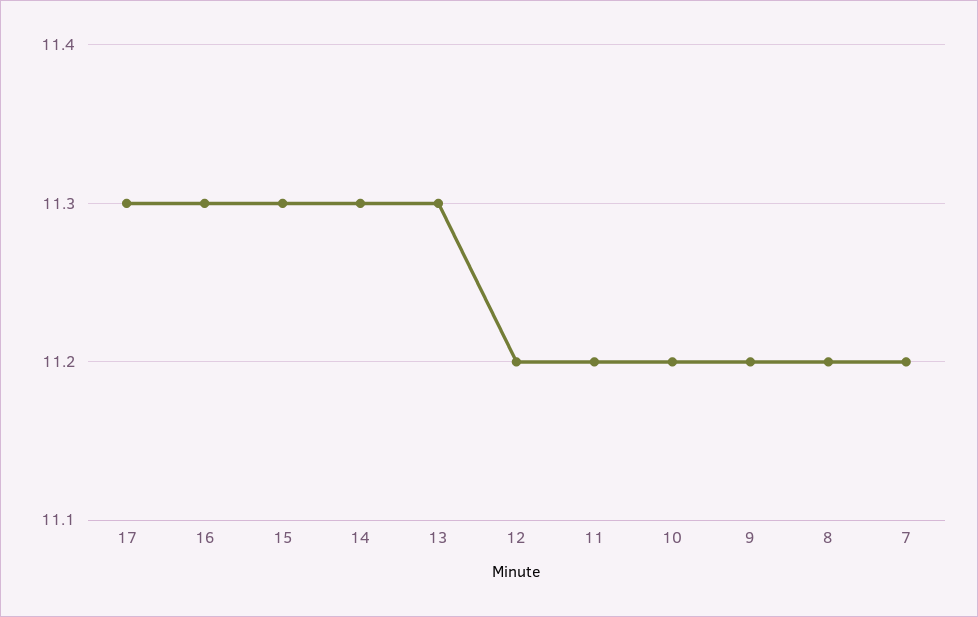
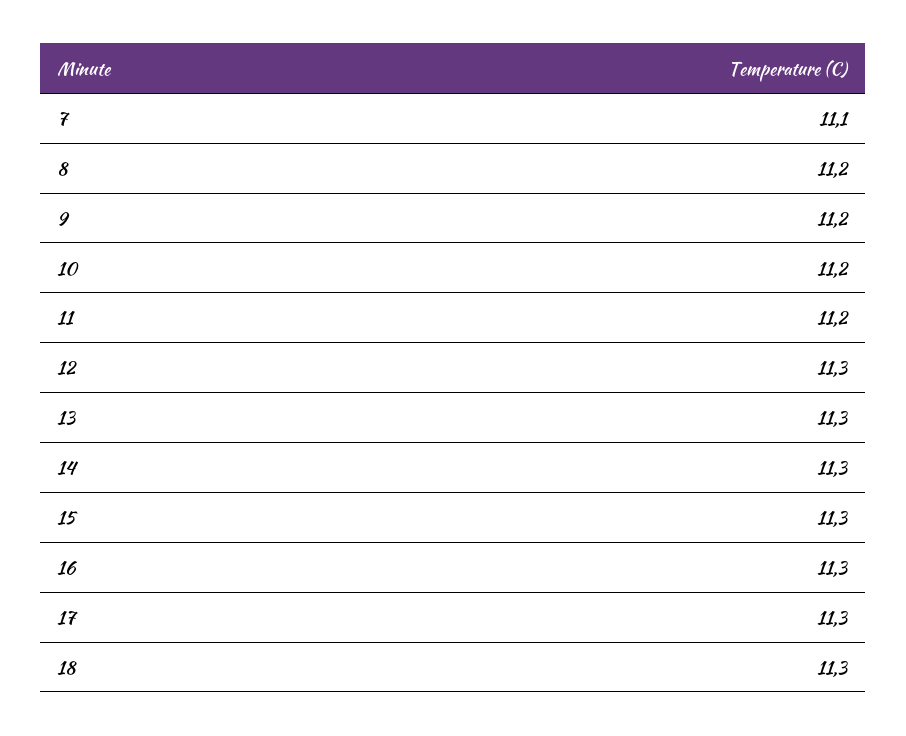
  {
    "17": 11.3,
    "16": 11.3,
    "15": 11.3,
    "14": 11.3,
    "13": 11.3,
-   "12": 11.2,
+   "12": 11.3,
    "11": 11.2,
    "10": 11.2,
    "9": 11.2,
    "8": 11.2,
-   "7": 11.2
+   "7": 11.1,
+   "18": 11.3
  }

